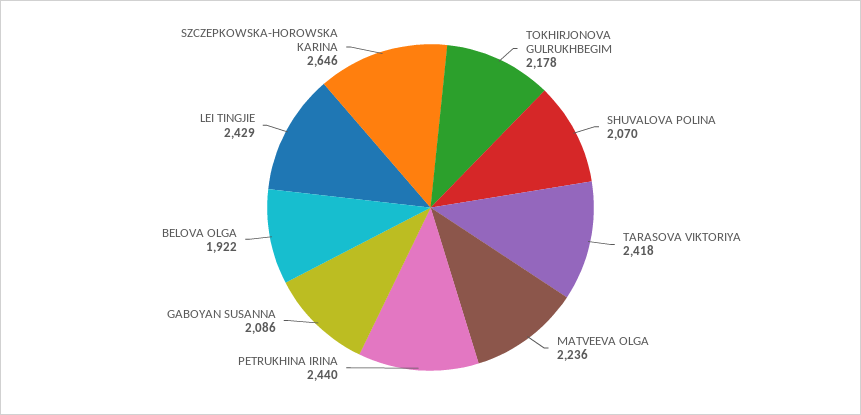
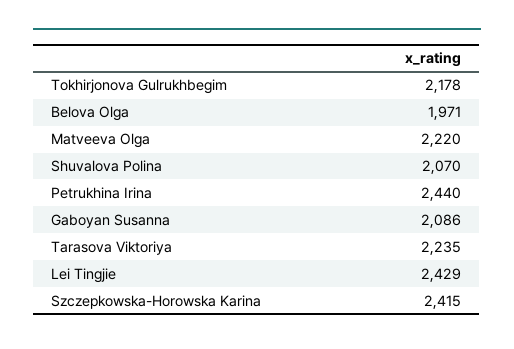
  {
    "TOKHIRJONOVA GULRUKHBEGIM": 2178,
    "SHUVALOVA POLINA": 2070,
-   "TARASOVA VIKTORIYA": 2418,
+   "TARASOVA VIKTORIYA": 2235,
-   "MATVEEVA OLGA": 2236,
+   "MATVEEVA OLGA": 2220,
    "PETRUKHINA IRINA": 2440,
    "GABOYAN SUSANNA": 2086,
-   "BELOVA OLGA": 1922,
+   "BELOVA OLGA": 1971,
    "LEI TINGJIE": 2429,
-   "SZCZEPKOWSKA-HOROWSKA KARINA": 2646
+   "SZCZEPKOWSKA-HOROWSKA KARINA": 2415
  }

